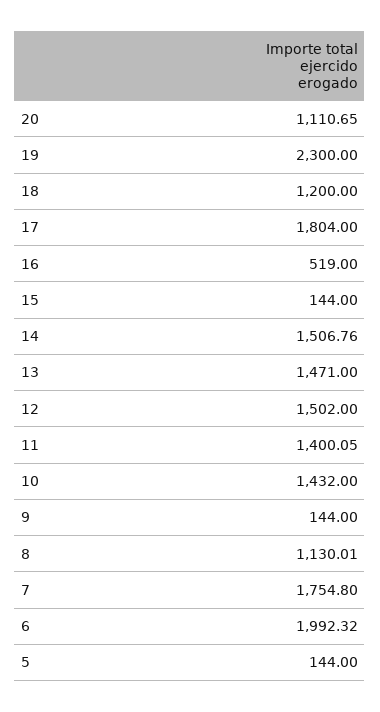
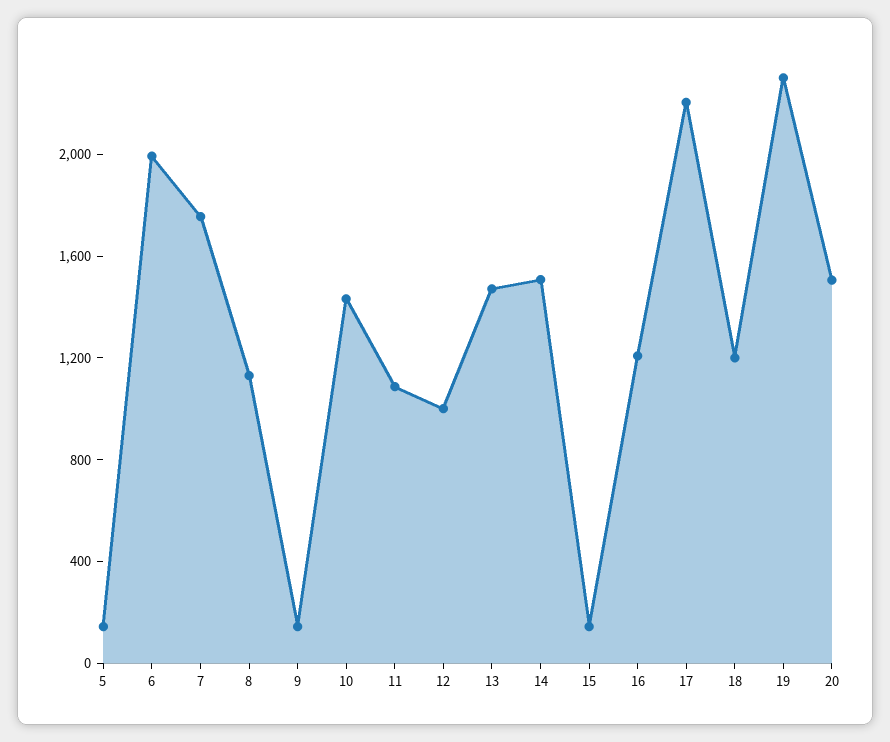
  {
-   "20": 1110.65,
+   "20": 1500,
    "19": 2300,
    "18": 1200,
-   "17": 1804,
+   "17": 2200,
-   "16": 519,
+   "16": 1200,
    "15": 144,
    "14": 1506.76,
    "13": 1471,
-   "12": 1502,
+   "12": 1000,
-   "11": 1400.05,
+   "11": 1100,
    "10": 1432,
    "9": 144,
    "8": 1130.01,
    "7": 1754.8,
    "6": 1992.32,
    "5": 144
  }

